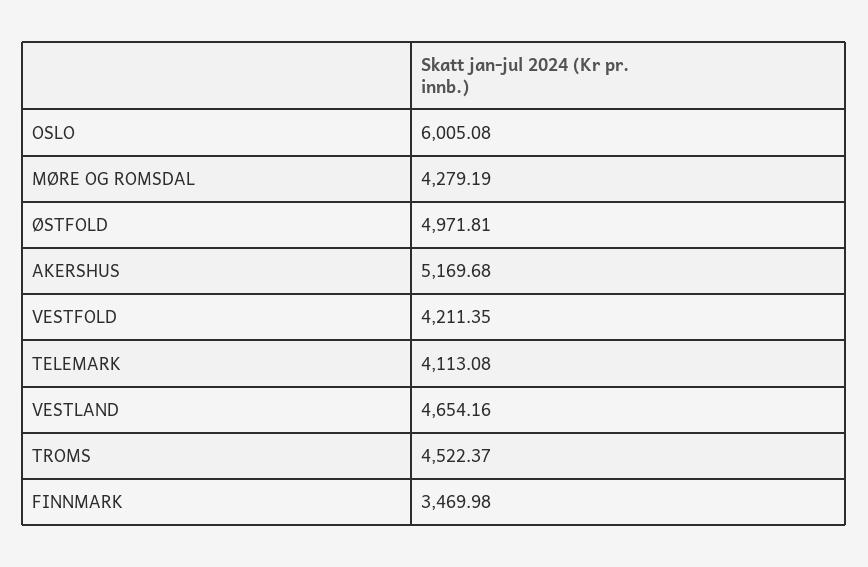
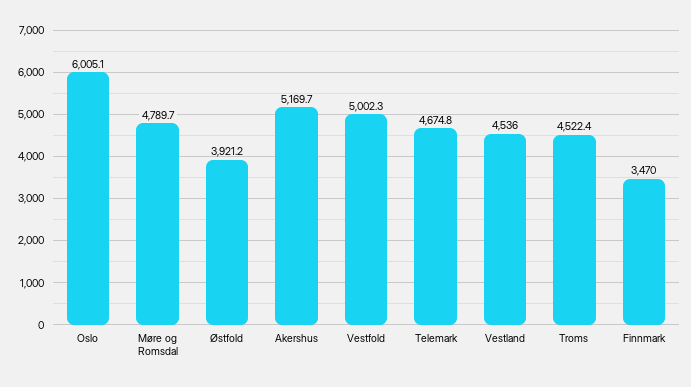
  {
    "OSLO": 6005.08,
-   "MØRE OG ROMSDAL": 4279.19,
+   "MØRE OG ROMSDAL": 4789.7,
-   "ØSTFOLD": 4971.81,
+   "ØSTFOLD": 3921.2,
    "AKERSHUS": 5169.68,
-   "VESTFOLD": 4211.35,
+   "VESTFOLD": 5002.3,
-   "TELEMARK": 4113.08,
+   "TELEMARK": 4674.8,
-   "VESTLAND": 4654.16,
+   "VESTLAND": 4536,
    "TROMS": 4522.37,
    "FINNMARK": 3469.98
  }

